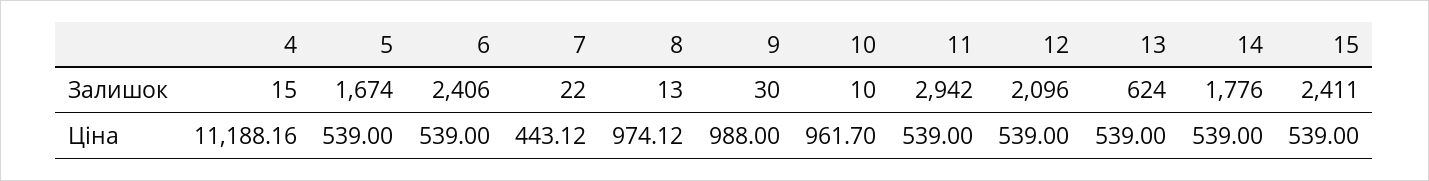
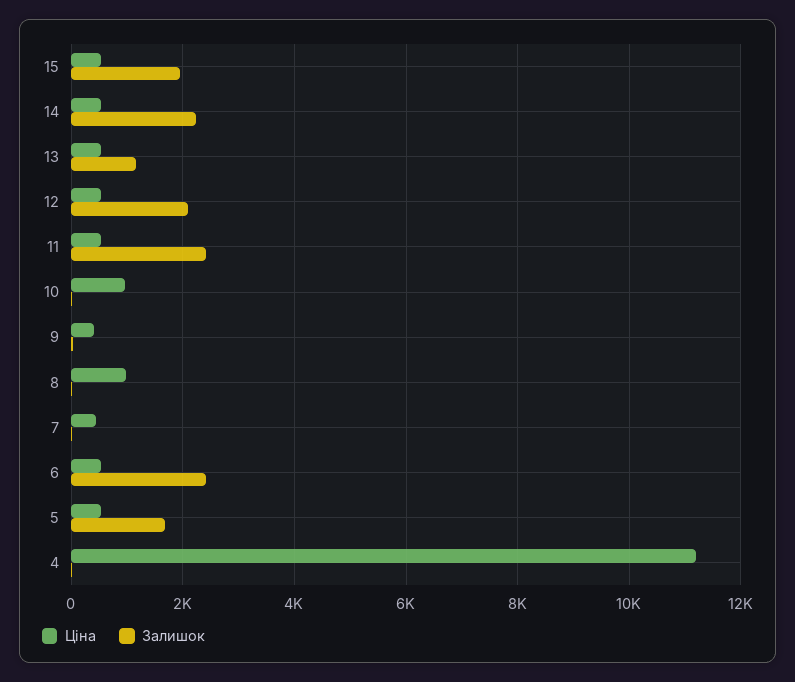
  {
    "Залишок": {
      "4": 15,
      "5": 1674,
      "6": 2406,
      "7": 22,
      "8": 13,
      "9": 30,
      "10": 10,
-     "11": 2942,
+     "11": 2400,
      "12": 2096,
-     "13": 624,
+     "13": 1200,
-     "14": 1776,
+     "14": 2200,
-     "15": 2411
+     "15": 2000
    },
    "Ціна": {
      "4": 11188.16,
      "5": 539,
      "6": 539,
      "7": 443.12,
      "8": 974.12,
-     "9": 988,
+     "9": 400,
      "10": 961.7,
      "11": 539,
      "12": 539,
      "13": 539,
      "14": 539,
      "15": 539
    }
  }

